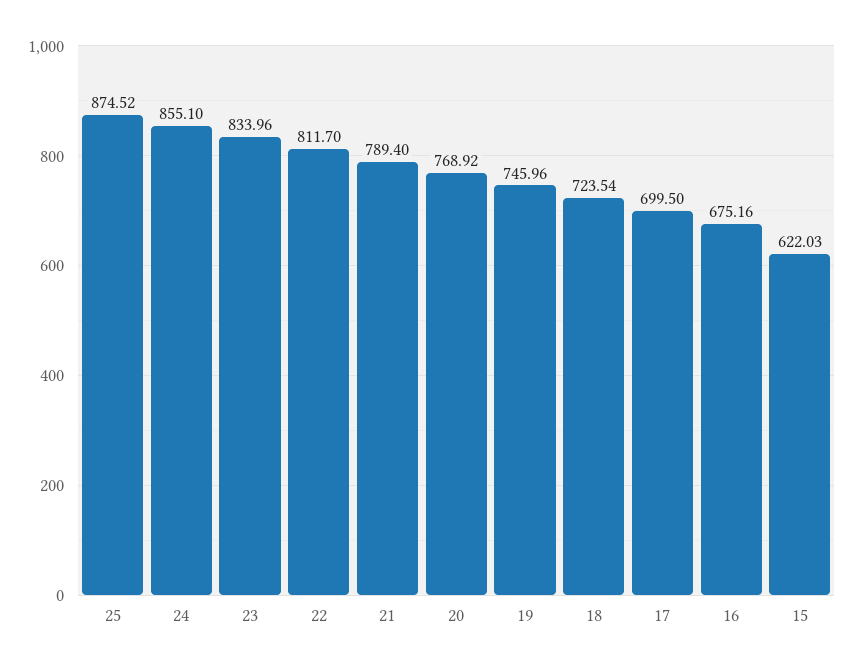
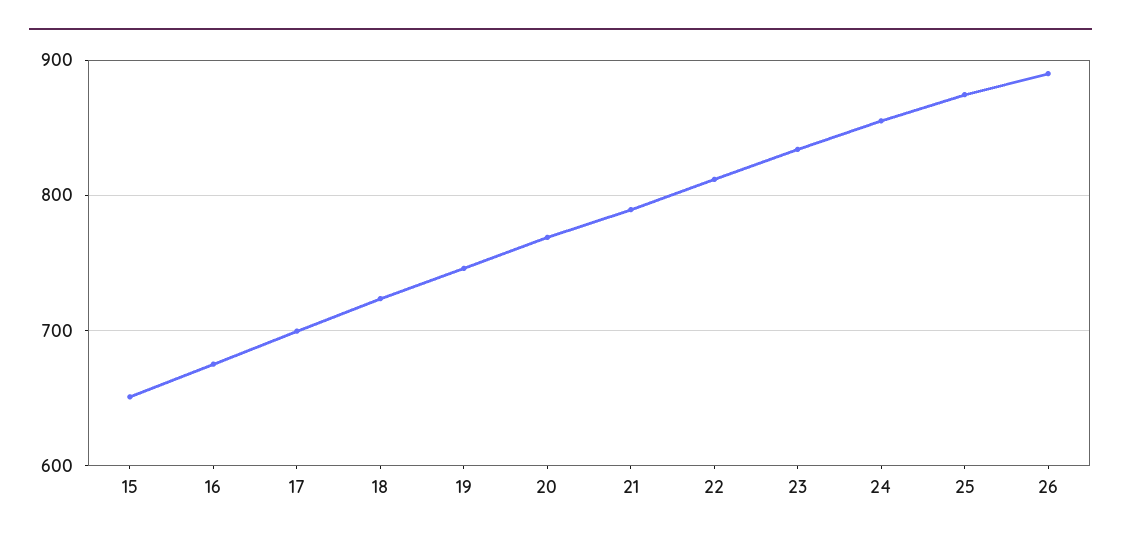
  {
    "25": 874.52,
    "24": 855.1,
    "23": 833.96,
    "22": 811.7,
    "21": 789.4,
    "20": 768.92,
    "19": 745.96,
    "18": 723.54,
    "17": 699.5,
    "16": 675.16,
-   "15": 622.03
+   "15": 650,
+   "26": 890
  }

